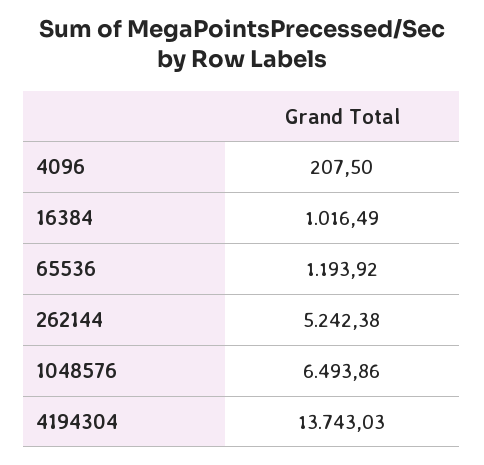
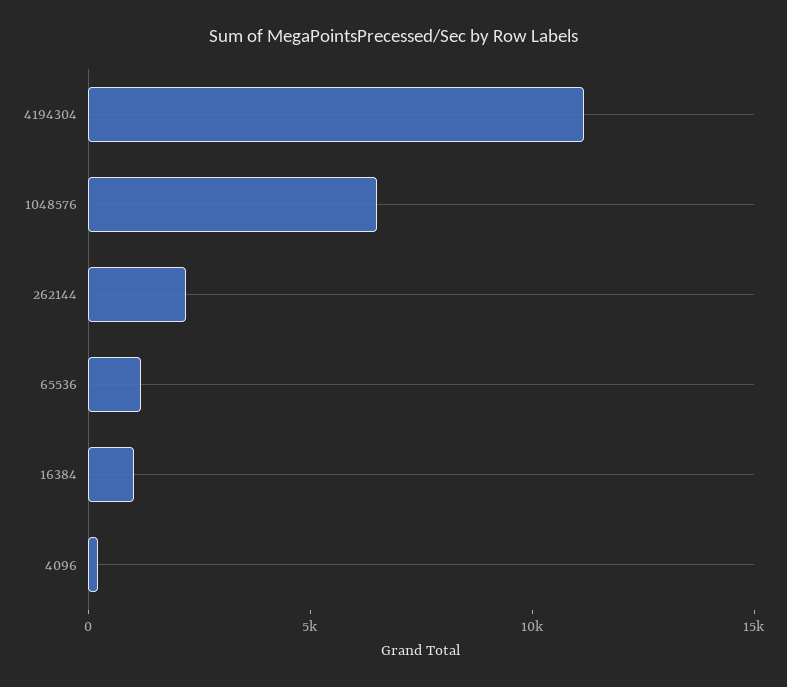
  {
    "4096": 207.5,
    "16384": 1016.49,
    "65536": 1193.92,
-   "262144": 5242.38,
+   "262144": 2000,
    "1048576": 6493.86,
-   "4194304": 13743.03
+   "4194304": 11000
  }

